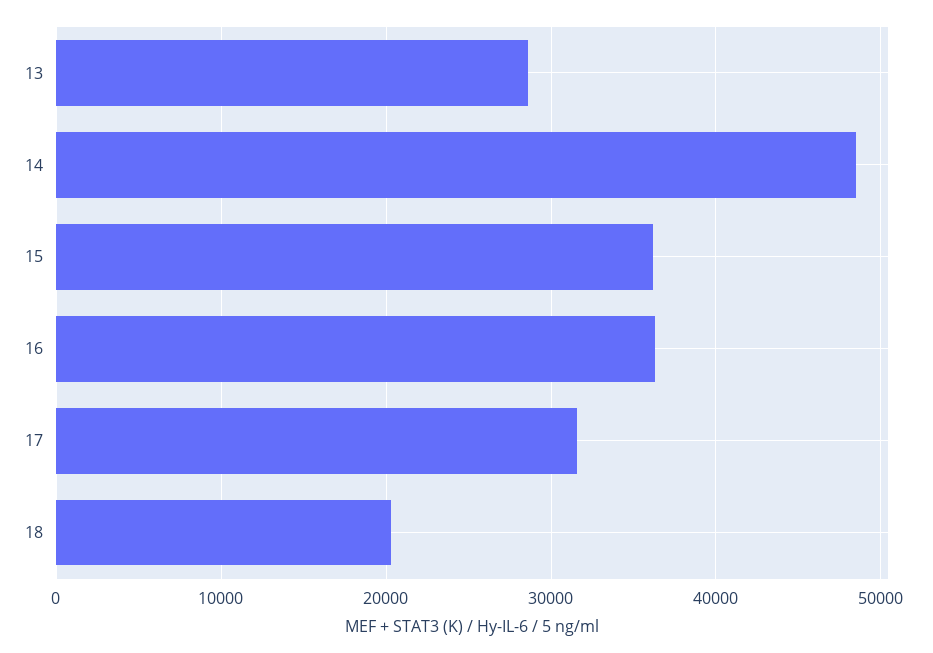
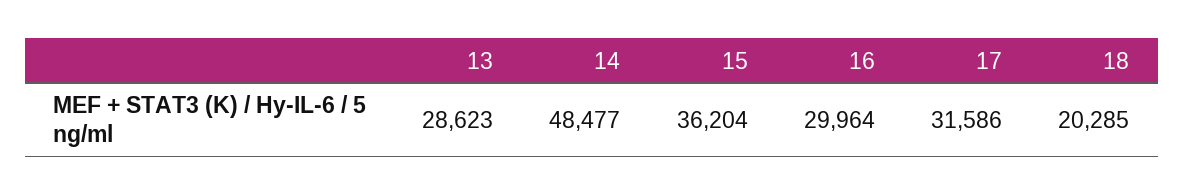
  {
    "13": 28623,
    "14": 48477,
    "15": 36204,
-   "16": 36000,
+   "16": 29964,
    "17": 31586,
    "18": 20285
  }

